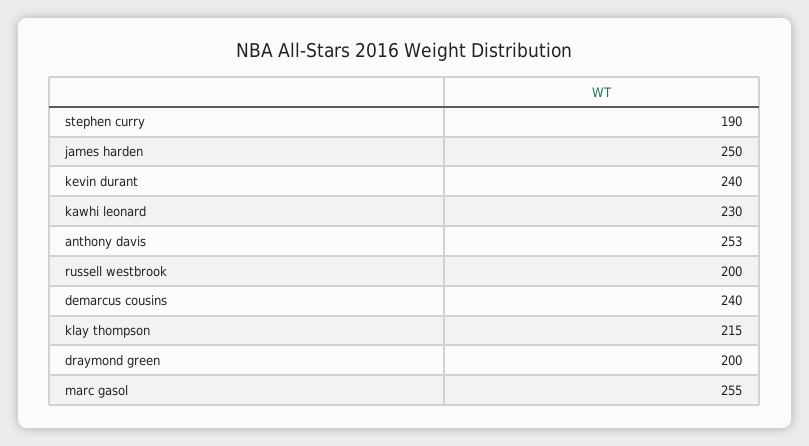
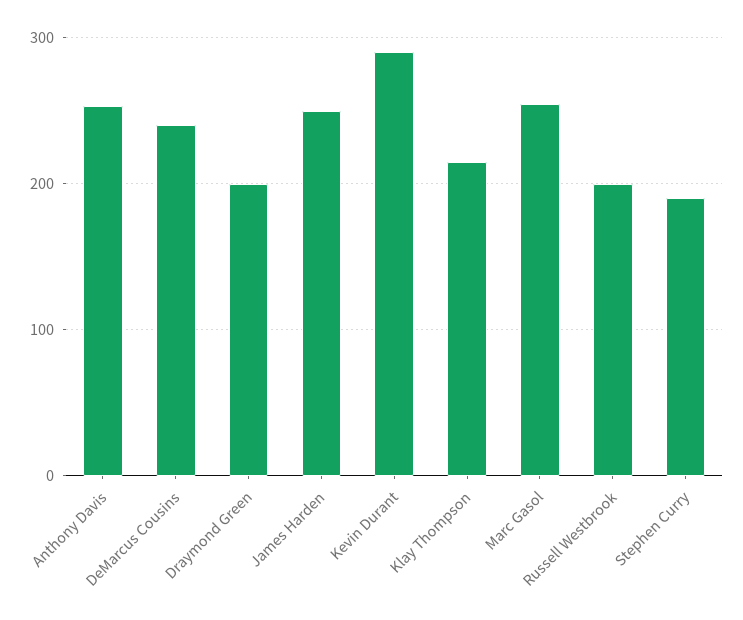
  {
    "stephen curry": 190,
    "james harden": 250,
-   "kevin durant": 240,
+   "kevin durant": 290,
-   "kawhi leonard": 230,
    "anthony davis": 253,
    "russell westbrook": 200,
    "demarcus cousins": 240,
    "klay thompson": 215,
    "draymond green": 200,
    "marc gasol": 255
  }

